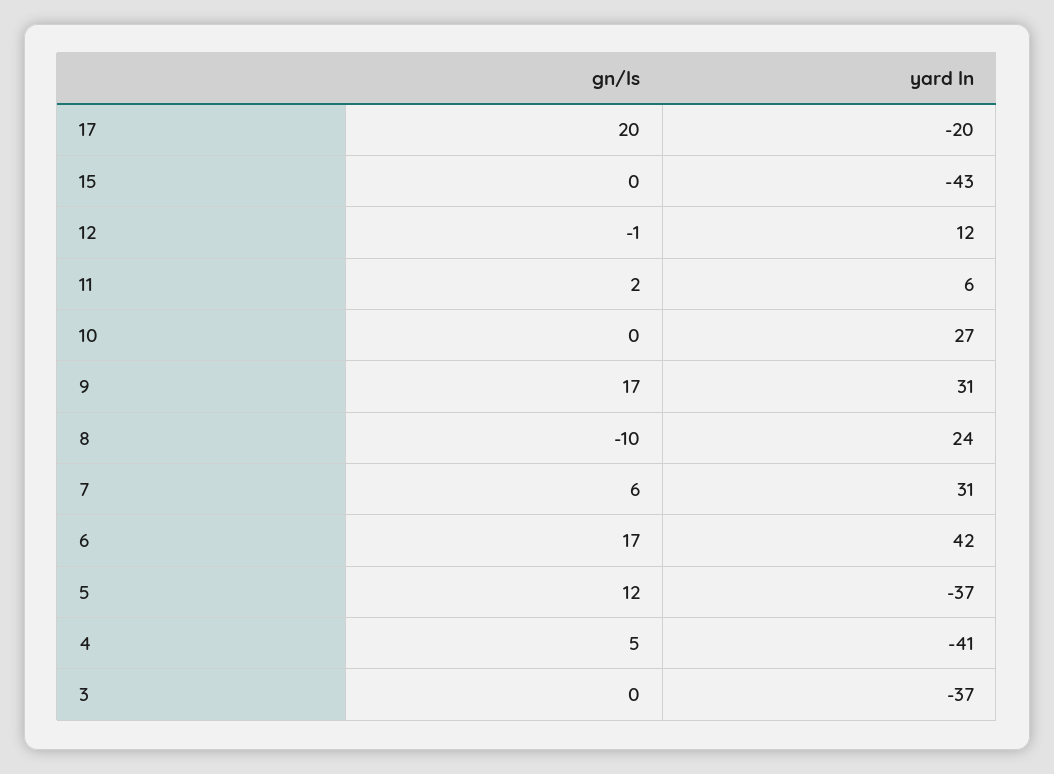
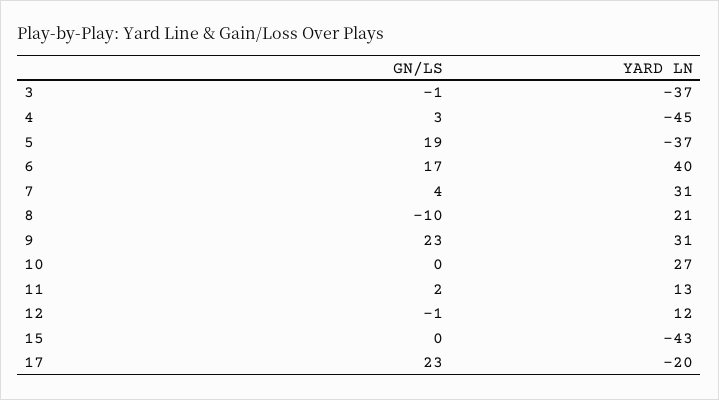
  {
    "gn/ls": {
-     "17": 20,
+     "17": 23,
      "15": 0,
      "12": -1,
      "11": 2,
      "10": 0,
-     "9": 17,
+     "9": 23,
      "8": -10,
-     "7": 6,
+     "7": 4,
      "6": 17,
-     "5": 12,
+     "5": 19,
-     "4": 5,
+     "4": 3,
-     "3": 0
+     "3": -1
    },
    "yard ln": {
      "17": -20,
      "15": -43,
      "12": 12,
-     "11": 6,
+     "11": 13,
      "10": 27,
      "9": 31,
-     "8": 24,
+     "8": 21,
      "7": 31,
-     "6": 42,
+     "6": 40,
      "5": -37,
-     "4": -41,
+     "4": -45,
      "3": -37
    }
  }

